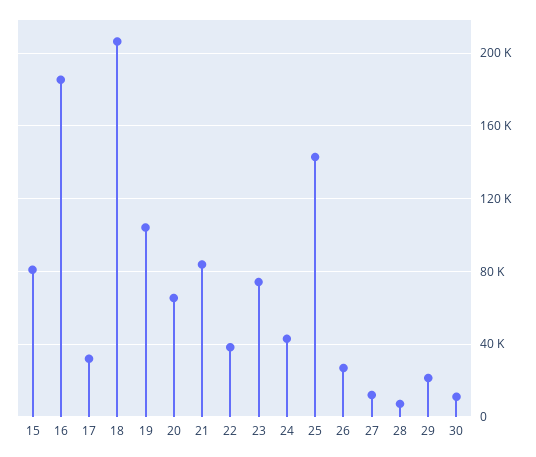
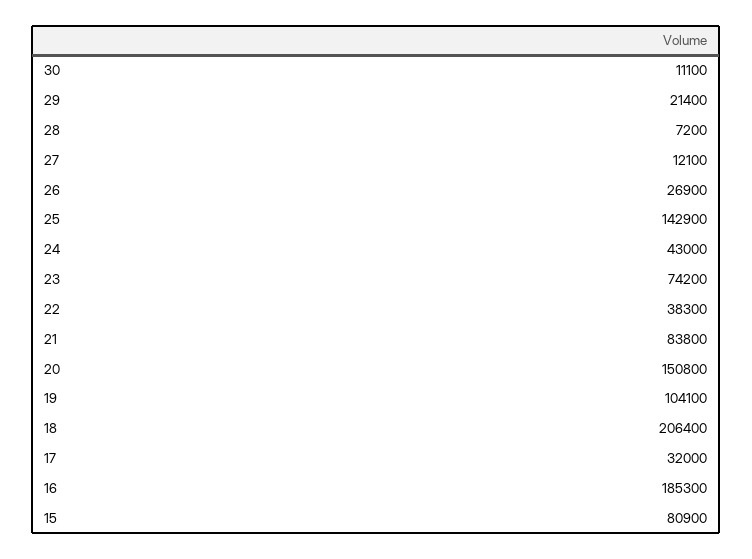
  {
    "15": 80900,
    "16": 185300,
    "17": 32000,
    "18": 206400,
    "19": 104100,
-   "20": 65000,
+   "20": 150800,
    "21": 83800,
    "22": 38300,
    "23": 74200,
    "24": 43000,
    "25": 142900,
    "26": 26900,
    "27": 12100,
    "28": 7200,
    "29": 21400,
    "30": 11100
  }

